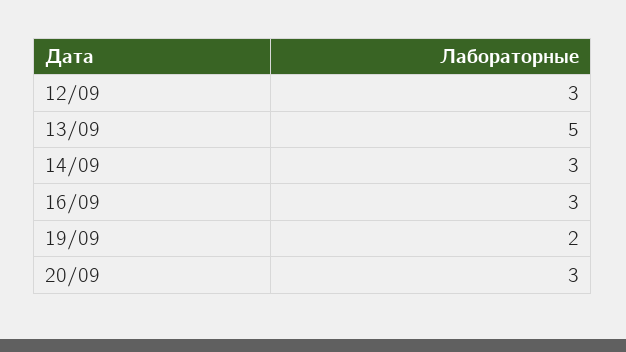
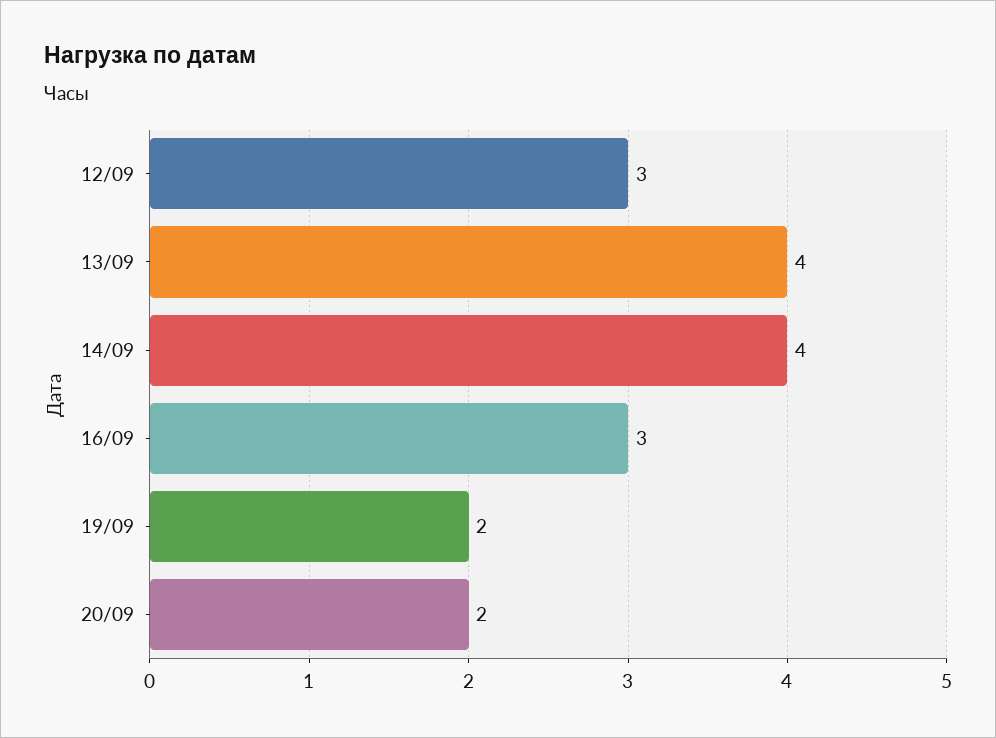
  {
    "12/09": 3,
-   "13/09": 5,
+   "13/09": 4,
-   "14/09": 3,
+   "14/09": 4,
    "16/09": 3,
    "19/09": 2,
-   "20/09": 3
+   "20/09": 2
  }

